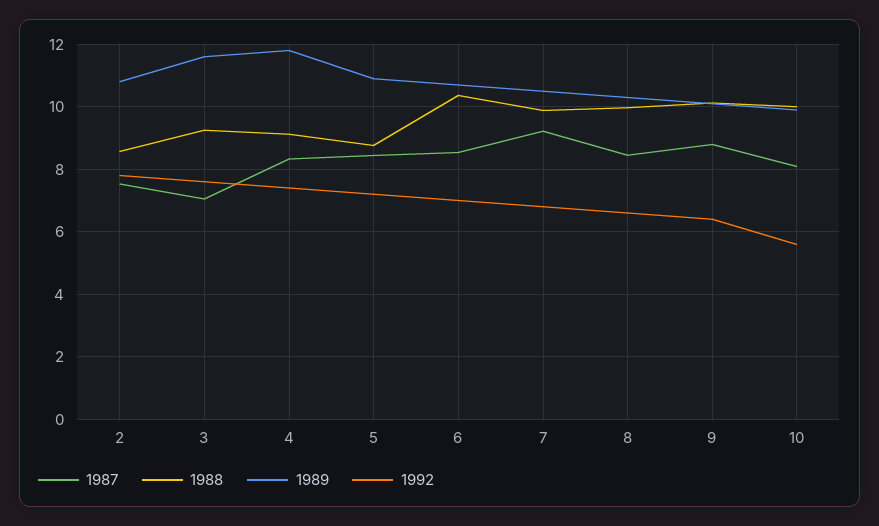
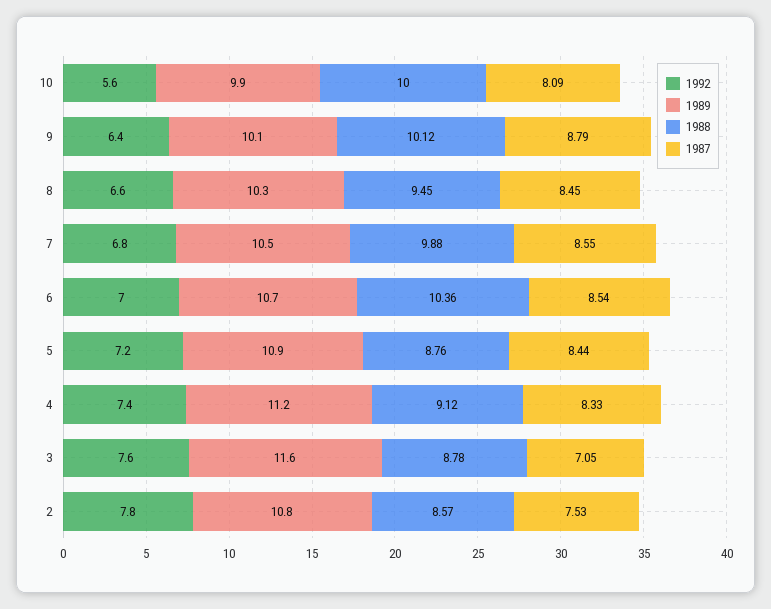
  {
    "1987": {
      "2": 7.53,
      "3": 7.05,
      "4": 8.33,
      "5": 8.44,
      "6": 8.54,
-     "7": 9.2,
+     "7": 8.55,
      "8": 8.45,
      "9": 8.79,
      "10": 8.09
    },
    "1988": {
      "2": 8.57,
-     "3": 9.2,
+     "3": 8.78,
      "4": 9.12,
      "5": 8.76,
      "6": 10.36,
      "7": 9.88,
-     "8": 10,
+     "8": 9.45,
      "9": 10.12,
      "10": 10
    },
    "1989": {
      "2": 10.8,
      "3": 11.6,
-     "4": 11.8,
+     "4": 11.2,
      "5": 10.9,
      "6": 10.7,
      "7": 10.5,
      "8": 10.3,
      "9": 10.1,
      "10": 9.9
    },
    "1992": {
      "2": 7.8,
      "3": 7.6,
      "4": 7.4,
      "5": 7.2,
      "6": 7,
      "7": 6.8,
      "8": 6.6,
      "9": 6.4,
      "10": 5.6
    }
  }

